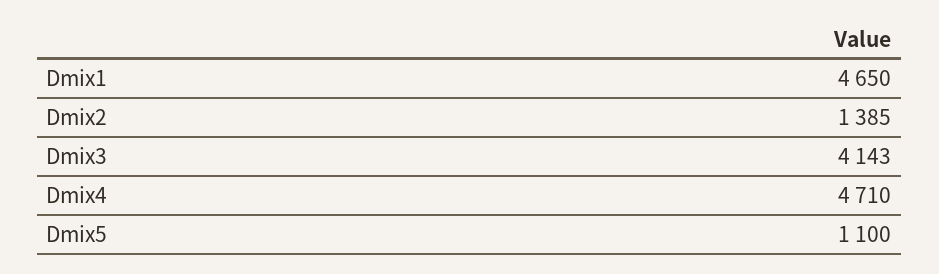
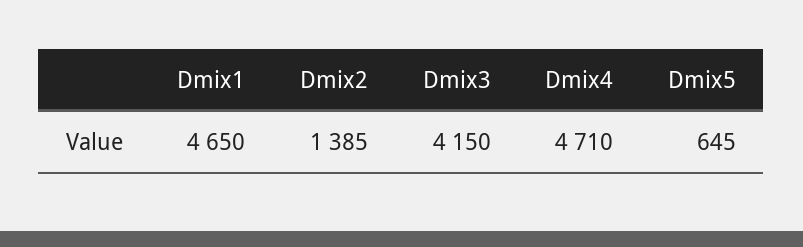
  {
    "Dmix1": 4650,
    "Dmix2": 1385,
-   "Dmix3": 4143,
+   "Dmix3": 4150,
    "Dmix4": 4710,
-   "Dmix5": 1100
+   "Dmix5": 645
  }

